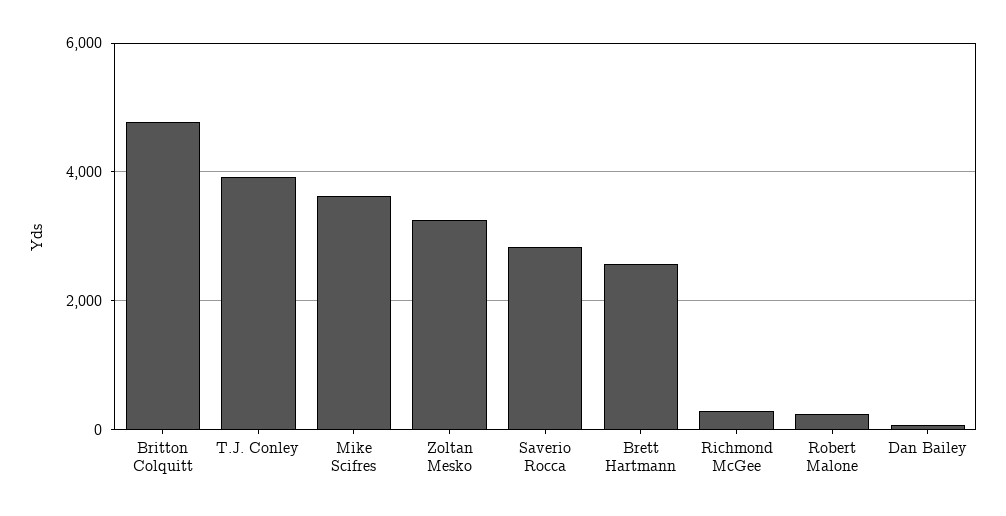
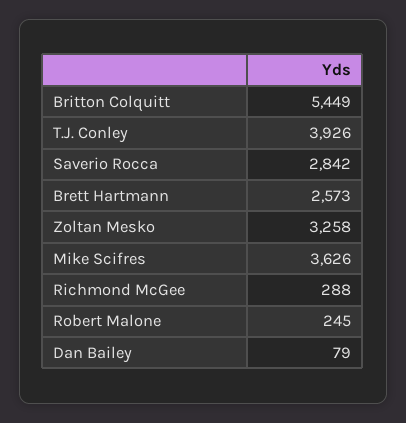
  {
-   "Britton Colquitt": 4800,
+   "Britton Colquitt": 5449,
    "T.J. Conley": 3926,
    "Mike Scifres": 3626,
    "Zoltan Mesko": 3258,
    "Saverio Rocca": 2842,
    "Brett Hartmann": 2573,
    "Richmond McGee": 288,
    "Robert Malone": 245,
    "Dan Bailey": 79
  }

